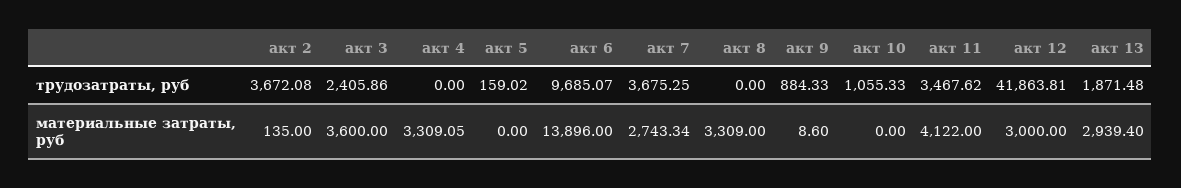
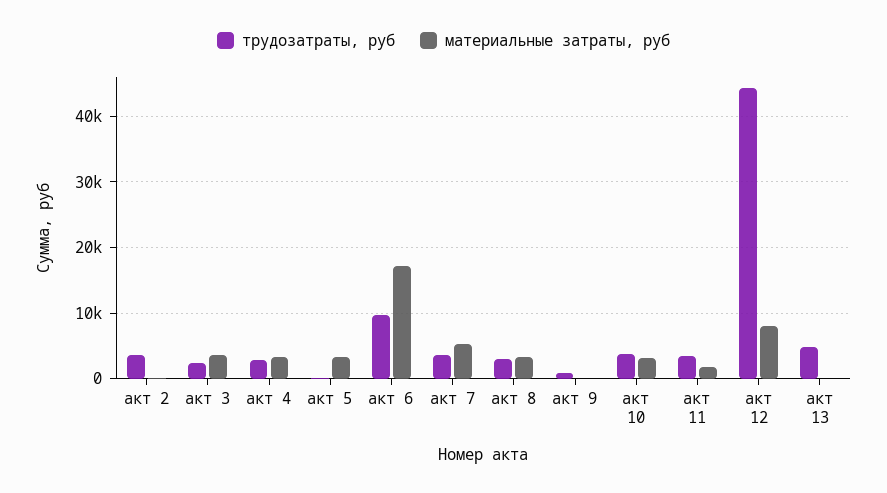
  {
    "трудозатраты, руб": {
      "акт 2": 3672.08,
      "акт 3": 2405.86,
-     "акт 4": 0,
+     "акт 4": 3000,
      "акт 5": 159.02,
      "акт 6": 9685.07,
      "акт 7": 3675.25,
-     "акт 8": 0,
+     "акт 8": 3000,
      "акт 9": 884.33,
-     "акт 10": 1055.33,
+     "акт 10": 4000,
      "акт 11": 3467.62,
-     "акт 12": 41863.81,
+     "акт 12": 44000,
-     "акт 13": 1871.48
+     "акт 13": 5000
    },
    "материальные затраты, руб": {
      "акт 2": 135,
      "акт 3": 3600,
      "акт 4": 3309.05,
-     "акт 5": 0,
+     "акт 5": 3000,
-     "акт 6": 13896,
+     "акт 6": 17000,
-     "акт 7": 2743.34,
+     "акт 7": 5000,
      "акт 8": 3309,
      "акт 9": 8.6,
-     "акт 10": 0,
+     "акт 10": 3000,
-     "акт 11": 4122,
+     "акт 11": 2000,
-     "акт 12": 3000,
+     "акт 12": 8000,
-     "акт 13": 2939.4
+     "акт 13": 0
    }
  }

